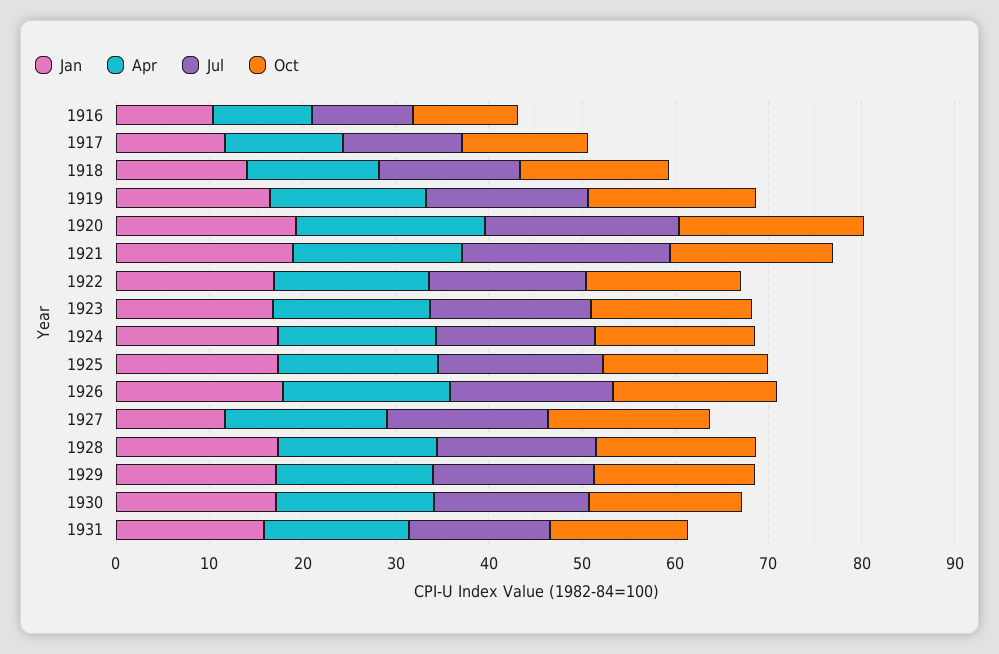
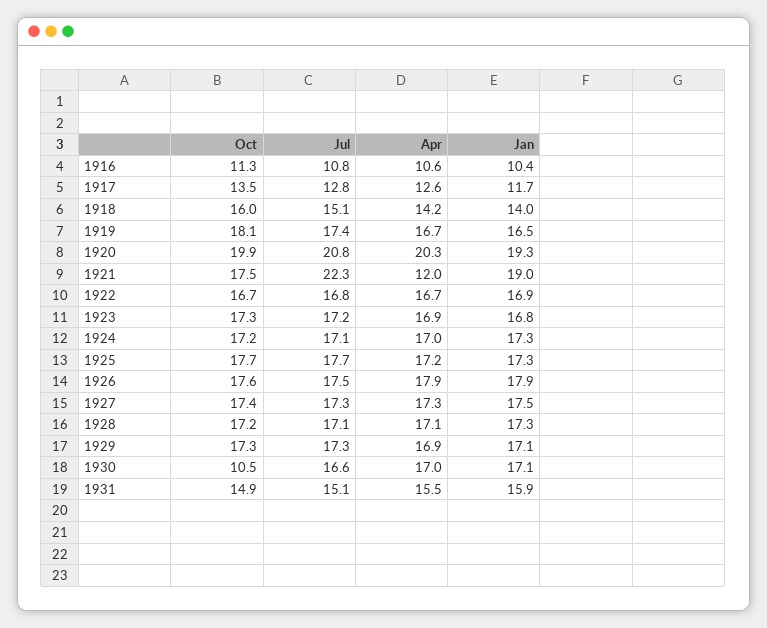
  {
    "Jan": {
      "1916": 10.4,
      "1917": 11.7,
      "1918": 14,
      "1919": 16.5,
      "1920": 19.3,
      "1921": 19,
      "1922": 16.9,
      "1923": 16.8,
      "1924": 17.3,
      "1925": 17.3,
      "1926": 17.9,
-     "1927": 12,
+     "1927": 17.5,
      "1928": 17.3,
      "1929": 17.1,
      "1930": 17.1,
      "1931": 15.9
    },
    "Apr": {
      "1916": 10.6,
      "1917": 12.6,
      "1918": 14.2,
      "1919": 16.7,
      "1920": 20.3,
-     "1921": 18,
+     "1921": 12,
      "1922": 16.7,
      "1923": 16.9,
      "1924": 17,
      "1925": 17.2,
      "1926": 17.9,
      "1927": 17.3,
      "1928": 17.1,
      "1929": 16.9,
      "1930": 17,
      "1931": 15.5
    },
    "Jul": {
      "1916": 10.8,
      "1917": 12.8,
      "1918": 15.1,
      "1919": 17.4,
      "1920": 20.8,
      "1921": 22.3,
      "1922": 16.8,
      "1923": 17.2,
      "1924": 17.1,
      "1925": 17.7,
      "1926": 17.5,
      "1927": 17.3,
      "1928": 17.1,
      "1929": 17.3,
      "1930": 16.6,
      "1931": 15.1
    },
    "Oct": {
      "1916": 11.3,
      "1917": 13.5,
      "1918": 16,
      "1919": 18.1,
      "1920": 19.9,
      "1921": 17.5,
      "1922": 16.7,
      "1923": 17.3,
      "1924": 17.2,
      "1925": 17.7,
      "1926": 17.6,
      "1927": 17.4,
      "1928": 17.2,
      "1929": 17.3,
-     "1930": 16,
+     "1930": 10.5,
      "1931": 14.9
    }
  }

